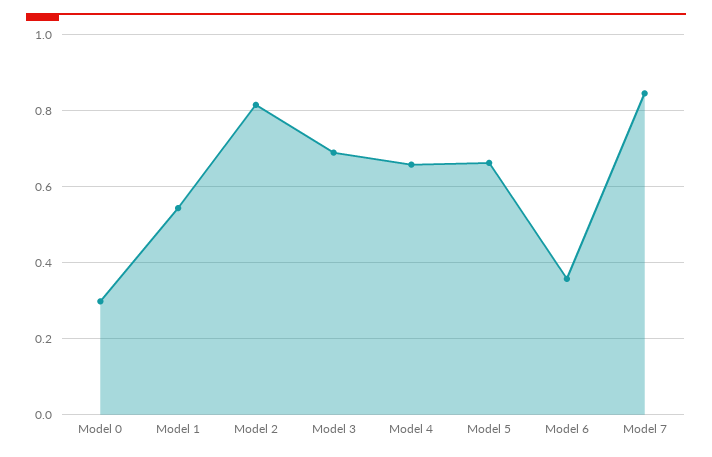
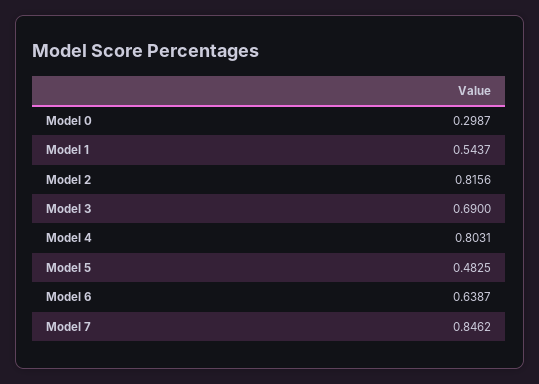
  {
    "Model 0": 0.2987,
    "Model 1": 0.5437,
    "Model 2": 0.8156,
    "Model 3": 0.69,
-   "Model 4": 0.66,
+   "Model 4": 0.8031,
-   "Model 5": 0.66,
+   "Model 5": 0.4825,
-   "Model 6": 0.36,
+   "Model 6": 0.6387,
    "Model 7": 0.8462
  }

